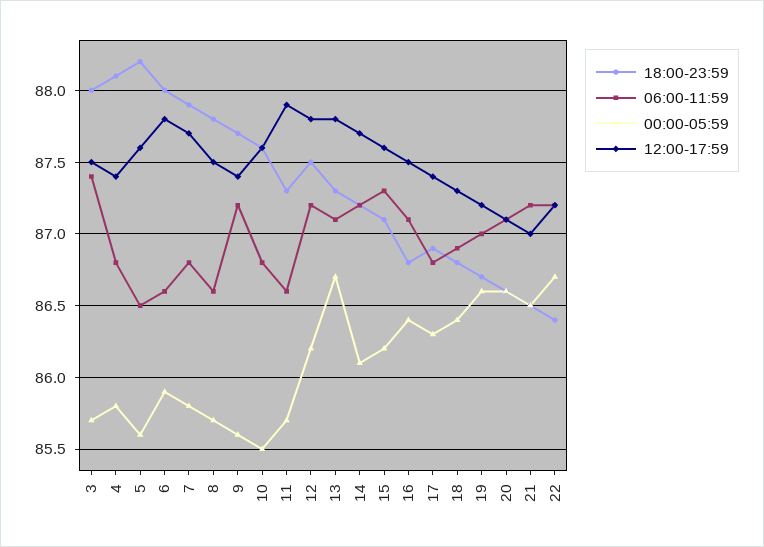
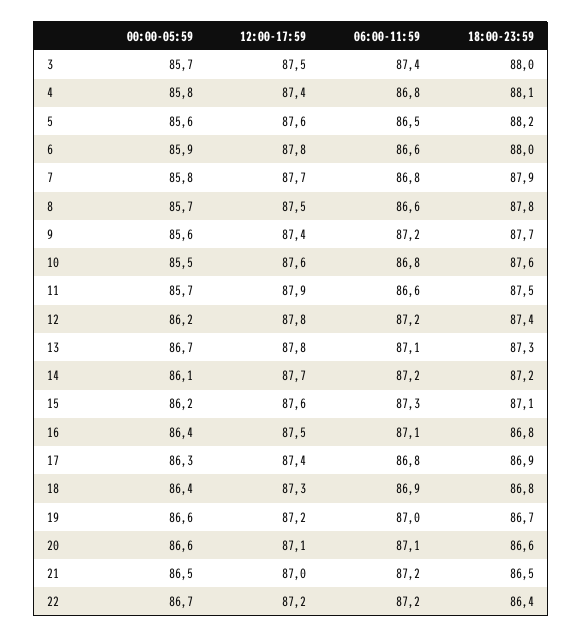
  {
    "18:00-23:59": {
      "3": 88,
      "4": 88.1,
      "5": 88.2,
      "6": 88,
      "7": 87.9,
      "8": 87.8,
      "9": 87.7,
      "10": 87.6,
-     "11": 87.3,
+     "11": 87.5,
-     "12": 87.5,
+     "12": 87.4,
      "13": 87.3,
      "14": 87.2,
      "15": 87.1,
      "16": 86.8,
      "17": 86.9,
      "18": 86.8,
      "19": 86.7,
      "20": 86.6,
      "21": 86.5,
      "22": 86.4
    },
    "06:00-11:59": {
      "3": 87.4,
      "4": 86.8,
      "5": 86.5,
      "6": 86.6,
      "7": 86.8,
      "8": 86.6,
      "9": 87.2,
      "10": 86.8,
      "11": 86.6,
      "12": 87.2,
      "13": 87.1,
      "14": 87.2,
      "15": 87.3,
      "16": 87.1,
      "17": 86.8,
      "18": 86.9,
      "19": 87,
      "20": 87.1,
      "21": 87.2,
      "22": 87.2
    },
    "00:00-05:59": {
      "3": 85.7,
      "4": 85.8,
      "5": 85.6,
      "6": 85.9,
      "7": 85.8,
      "8": 85.7,
      "9": 85.6,
      "10": 85.5,
      "11": 85.7,
      "12": 86.2,
      "13": 86.7,
      "14": 86.1,
      "15": 86.2,
      "16": 86.4,
      "17": 86.3,
      "18": 86.4,
      "19": 86.6,
      "20": 86.6,
      "21": 86.5,
      "22": 86.7
    },
    "12:00-17:59": {
      "3": 87.5,
      "4": 87.4,
      "5": 87.6,
      "6": 87.8,
      "7": 87.7,
      "8": 87.5,
      "9": 87.4,
      "10": 87.6,
      "11": 87.9,
      "12": 87.8,
      "13": 87.8,
      "14": 87.7,
      "15": 87.6,
      "16": 87.5,
      "17": 87.4,
      "18": 87.3,
      "19": 87.2,
      "20": 87.1,
      "21": 87,
      "22": 87.2
    }
  }

